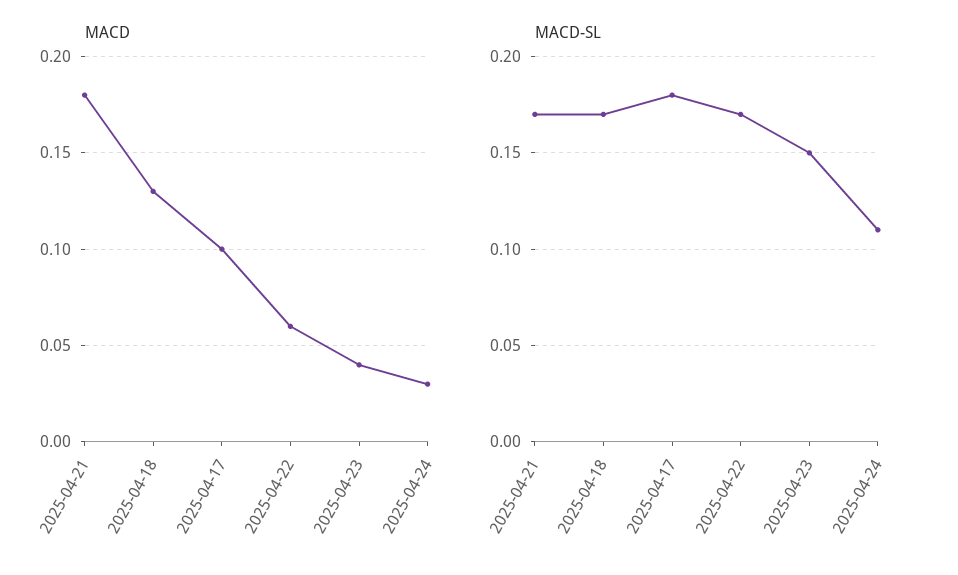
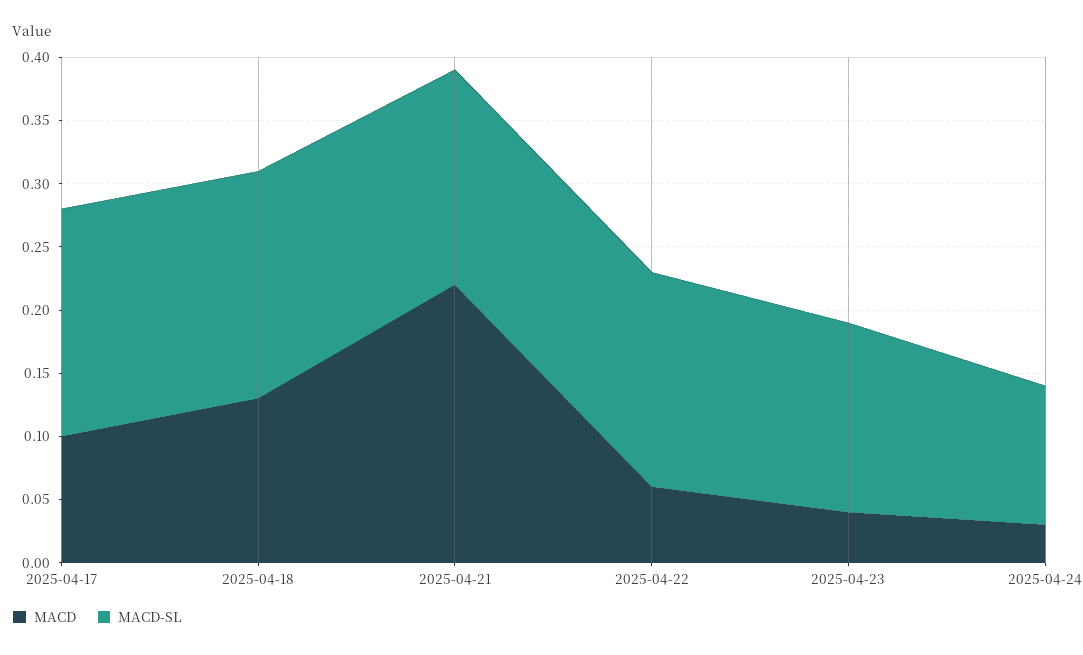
  {
    "MACD": {
-     "2025-04-21": 0.18,
+     "2025-04-21": 0.22,
      "2025-04-18": 0.13,
      "2025-04-17": 0.1,
      "2025-04-22": 0.06,
      "2025-04-23": 0.04,
      "2025-04-24": 0.03
    },
    "MACD-SL": {
      "2025-04-21": 0.17,
-     "2025-04-18": 0.17,
+     "2025-04-18": 0.18,
      "2025-04-17": 0.18,
      "2025-04-22": 0.17,
      "2025-04-23": 0.15,
      "2025-04-24": 0.11
    }
  }

